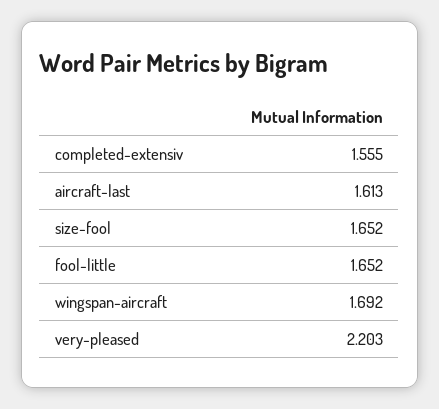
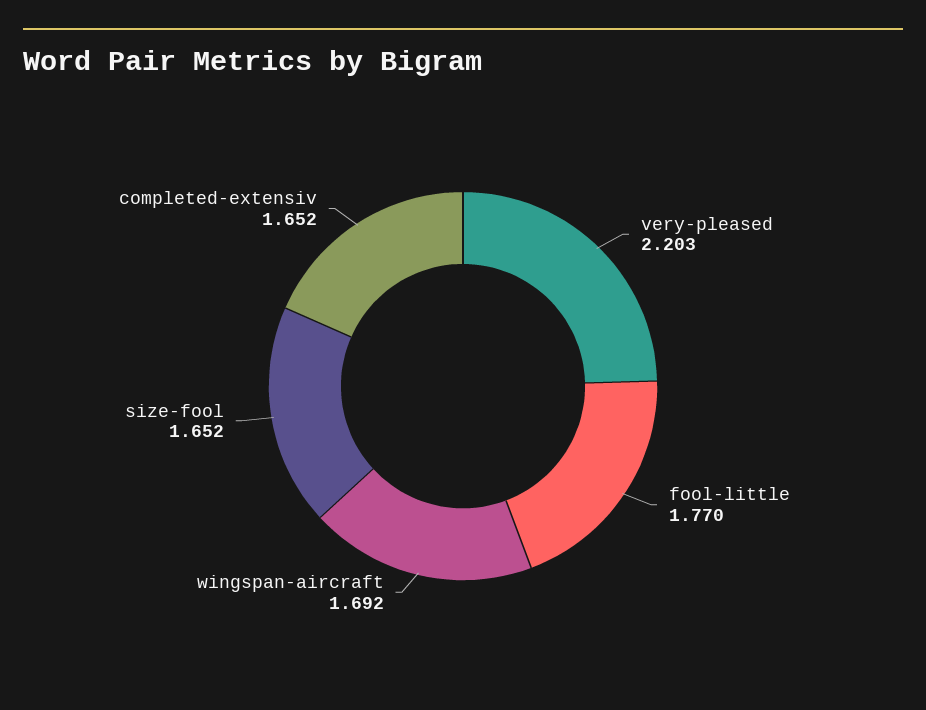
  {
-   "completed-extensiv": 1.555,
+   "completed-extensiv": 1.652,
-   "aircraft-last": 1.613,
    "size-fool": 1.652,
-   "fool-little": 1.652,
+   "fool-little": 1.77,
    "wingspan-aircraft": 1.692,
    "very-pleased": 2.203
  }

